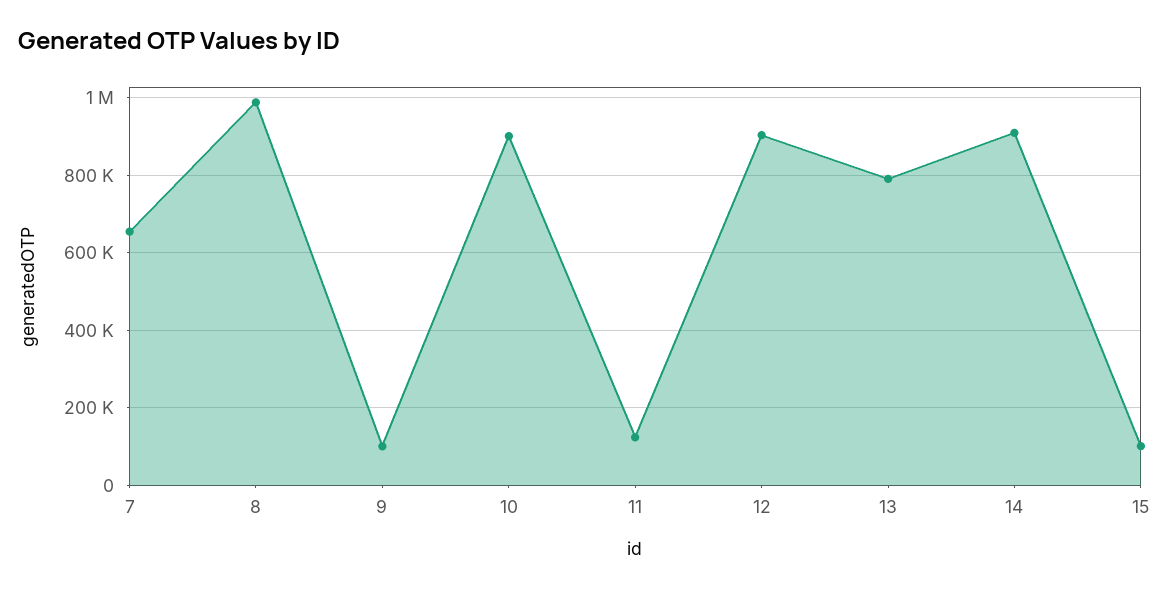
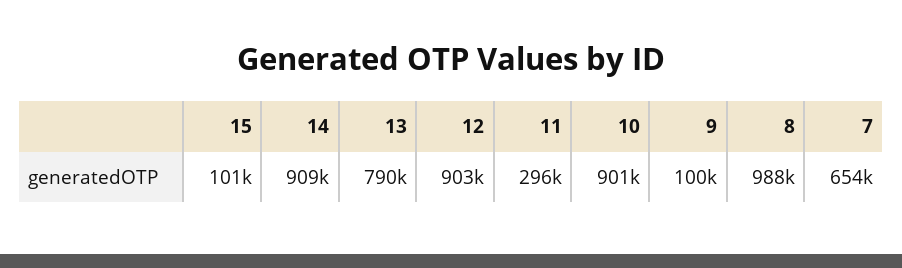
  {
    "7": 654000,
    "8": 988000,
    "9": 100000,
    "10": 901000,
-   "11": 120000,
+   "11": 296000,
    "12": 903000,
    "13": 790000,
    "14": 909000,
    "15": 101000
  }

